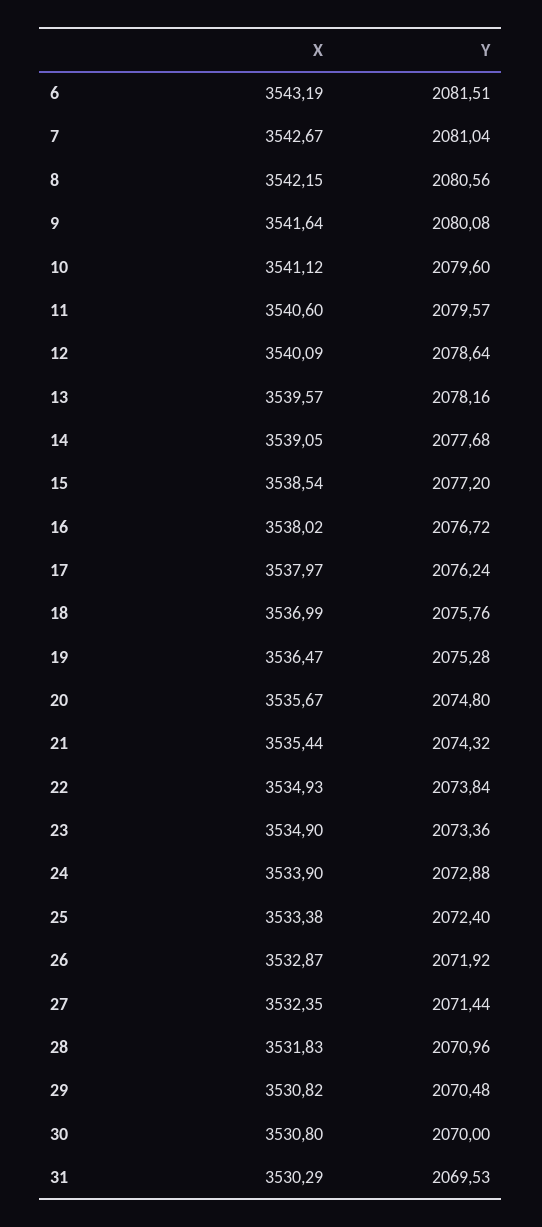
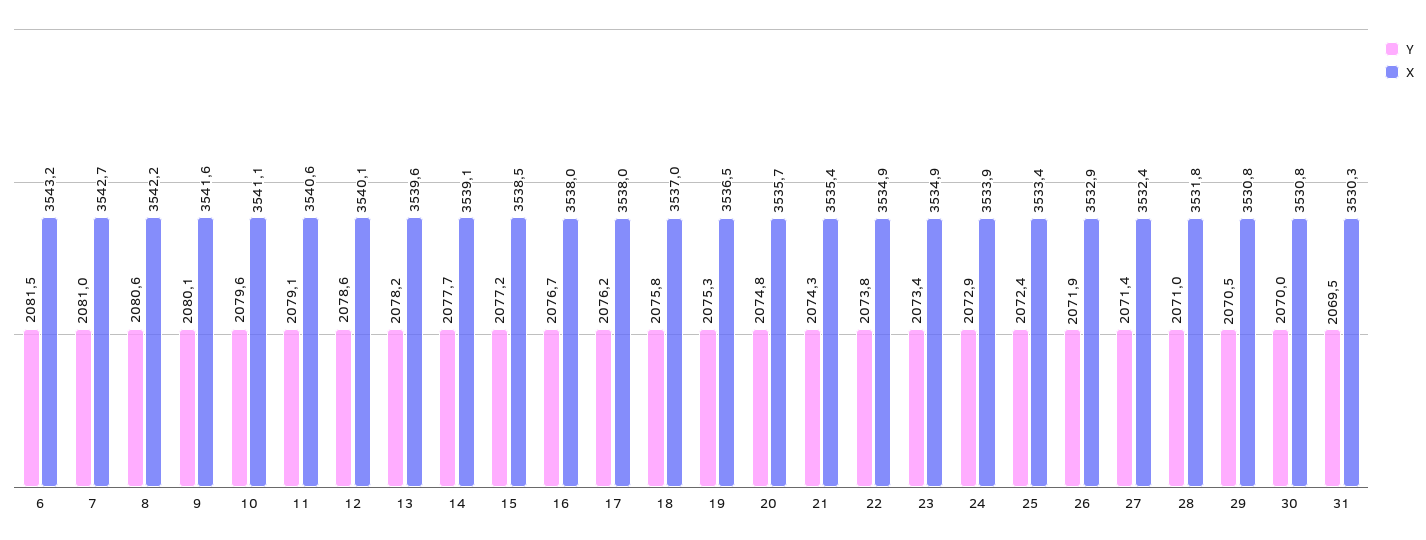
  {
    "X": {
      "6": 3543.19,
      "7": 3542.67,
      "8": 3542.15,
      "9": 3541.64,
      "10": 3541.12,
      "11": 3540.6,
      "12": 3540.09,
      "13": 3539.57,
      "14": 3539.05,
      "15": 3538.54,
      "16": 3538.02,
      "17": 3537.97,
      "18": 3536.99,
      "19": 3536.47,
      "20": 3535.67,
      "21": 3535.44,
      "22": 3534.93,
      "23": 3534.9,
      "24": 3533.9,
      "25": 3533.38,
      "26": 3532.87,
      "27": 3532.35,
      "28": 3531.83,
      "29": 3530.82,
      "30": 3530.8,
      "31": 3530.29
    },
    "Y": {
      "6": 2081.51,
      "7": 2081.04,
      "8": 2080.56,
      "9": 2080.08,
      "10": 2079.6,
-     "11": 2079.57,
+     "11": 2079.1,
      "12": 2078.64,
      "13": 2078.16,
      "14": 2077.68,
      "15": 2077.2,
      "16": 2076.72,
      "17": 2076.24,
      "18": 2075.76,
      "19": 2075.28,
      "20": 2074.8,
      "21": 2074.32,
      "22": 2073.84,
      "23": 2073.36,
      "24": 2072.88,
      "25": 2072.4,
      "26": 2071.92,
      "27": 2071.44,
      "28": 2070.96,
      "29": 2070.48,
      "30": 2070,
      "31": 2069.53
    }
  }

